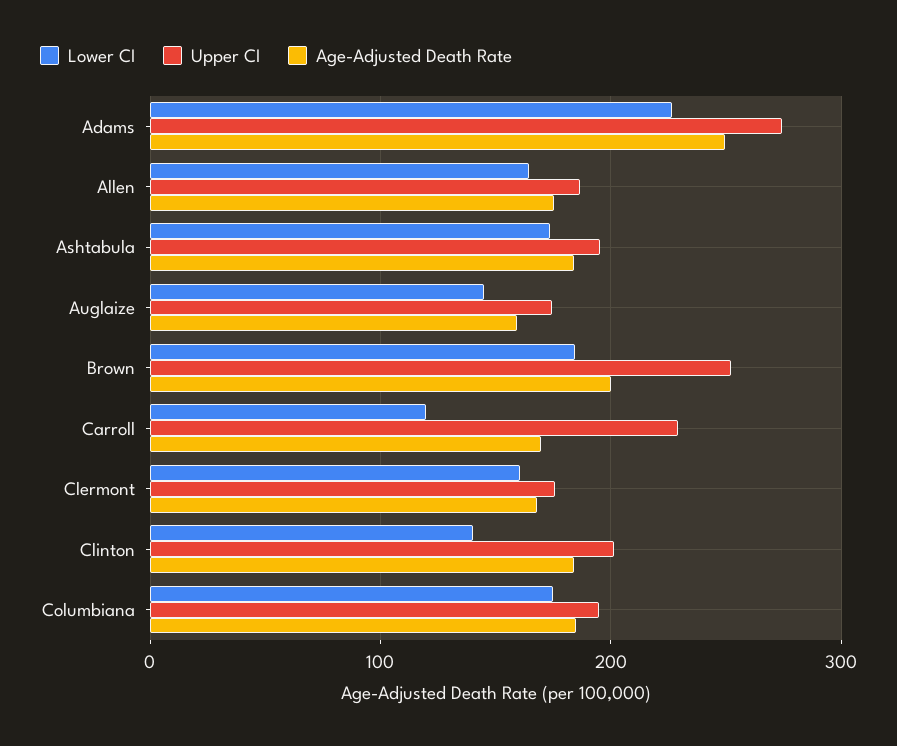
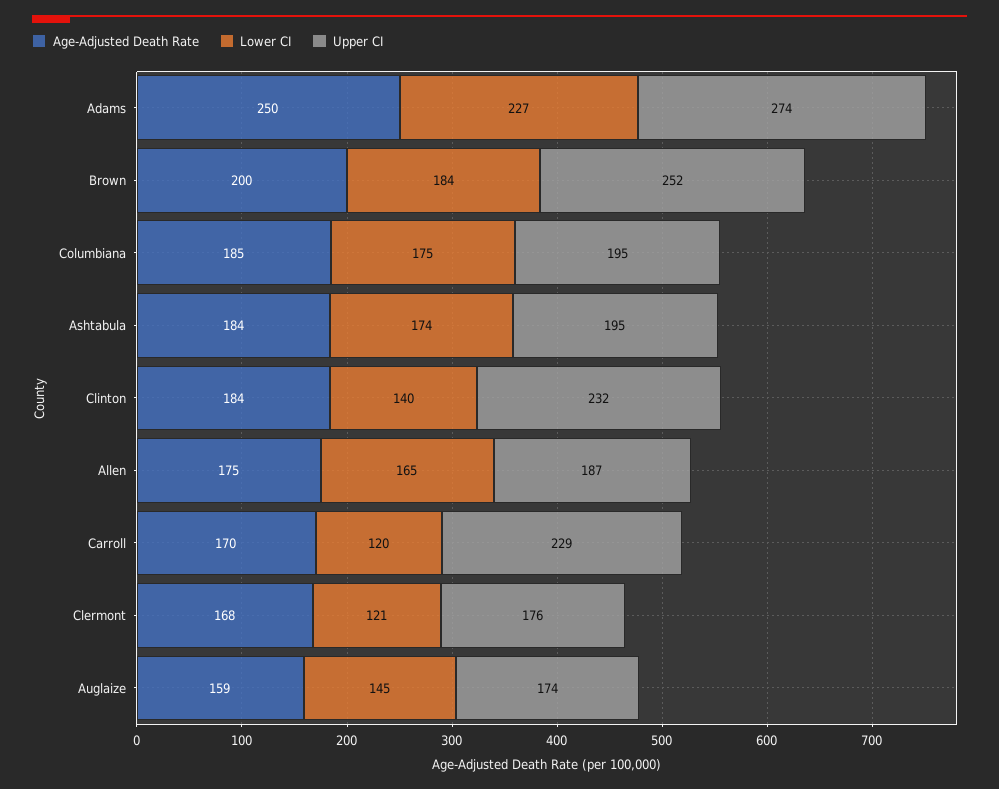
  {
    "Lower CI": {
      "Adams": 227,
      "Allen": 165,
      "Ashtabula": 174,
      "Auglaize": 145,
      "Brown": 184,
      "Carroll": 120,
-     "Clermont": 160,
+     "Clermont": 121,
      "Clinton": 140,
      "Columbiana": 175
    },
    "Upper CI": {
      "Adams": 274,
      "Allen": 187,
      "Ashtabula": 195,
      "Auglaize": 174,
      "Brown": 252,
      "Carroll": 229,
      "Clermont": 176,
-     "Clinton": 200,
+     "Clinton": 232,
      "Columbiana": 195
    },
    "Age-Adjusted Death Rate": {
      "Adams": 250,
      "Allen": 175,
      "Ashtabula": 184,
      "Auglaize": 159,
      "Brown": 200,
      "Carroll": 170,
      "Clermont": 168,
      "Clinton": 184,
      "Columbiana": 185
    }
  }

